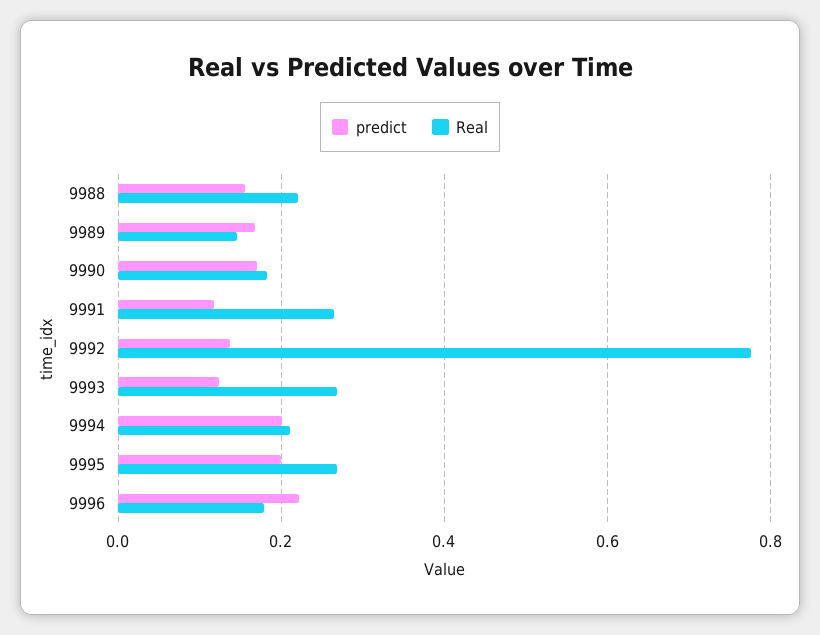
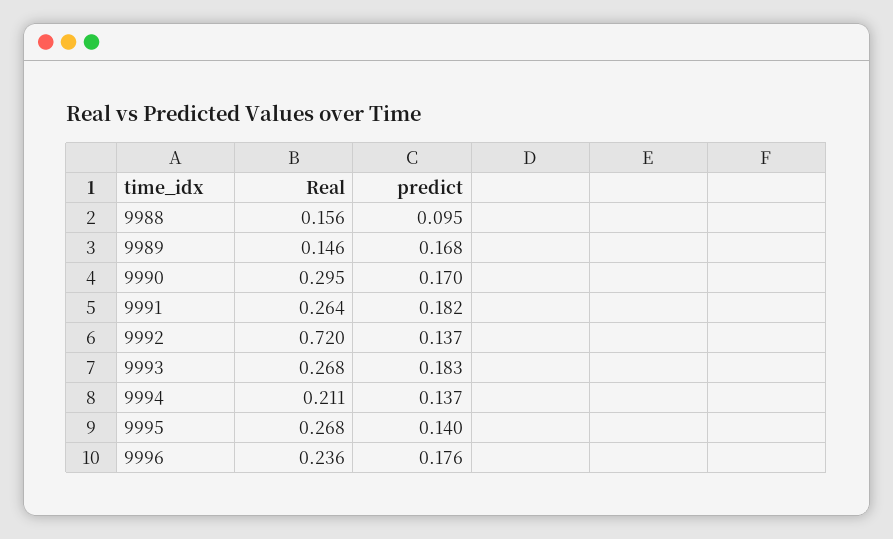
  {
    "predict": {
-     "9988": 0.16,
+     "9988": 0.095,
      "9989": 0.168,
      "9990": 0.17,
-     "9991": 0.12,
+     "9991": 0.182,
      "9992": 0.137,
-     "9993": 0.12,
+     "9993": 0.183,
-     "9994": 0.2,
+     "9994": 0.137,
-     "9995": 0.2,
+     "9995": 0.14,
-     "9996": 0.22
+     "9996": 0.176
    },
    "Real": {
-     "9988": 0.22,
+     "9988": 0.156,
      "9989": 0.146,
-     "9990": 0.18,
+     "9990": 0.295,
      "9991": 0.264,
-     "9992": 0.78,
+     "9992": 0.72,
      "9993": 0.268,
      "9994": 0.211,
      "9995": 0.268,
-     "9996": 0.18
+     "9996": 0.236
    }
  }

